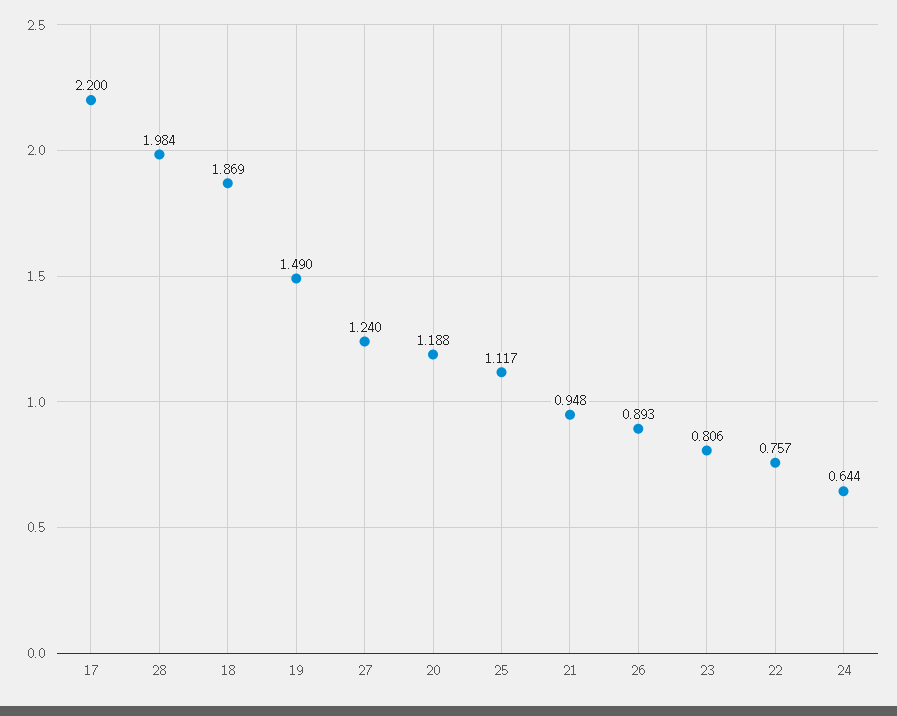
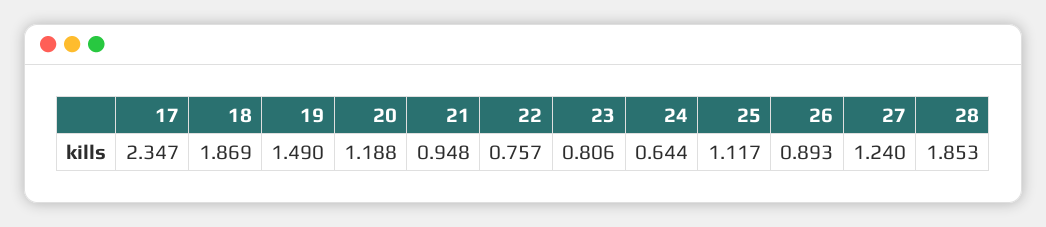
  {
-   "17": 2.2,
+   "17": 2.347,
-   "28": 1.984,
+   "28": 1.853,
    "18": 1.869,
    "19": 1.49,
    "27": 1.24,
    "20": 1.188,
    "25": 1.117,
    "21": 0.948,
    "26": 0.893,
    "23": 0.806,
    "22": 0.757,
    "24": 0.644
  }

